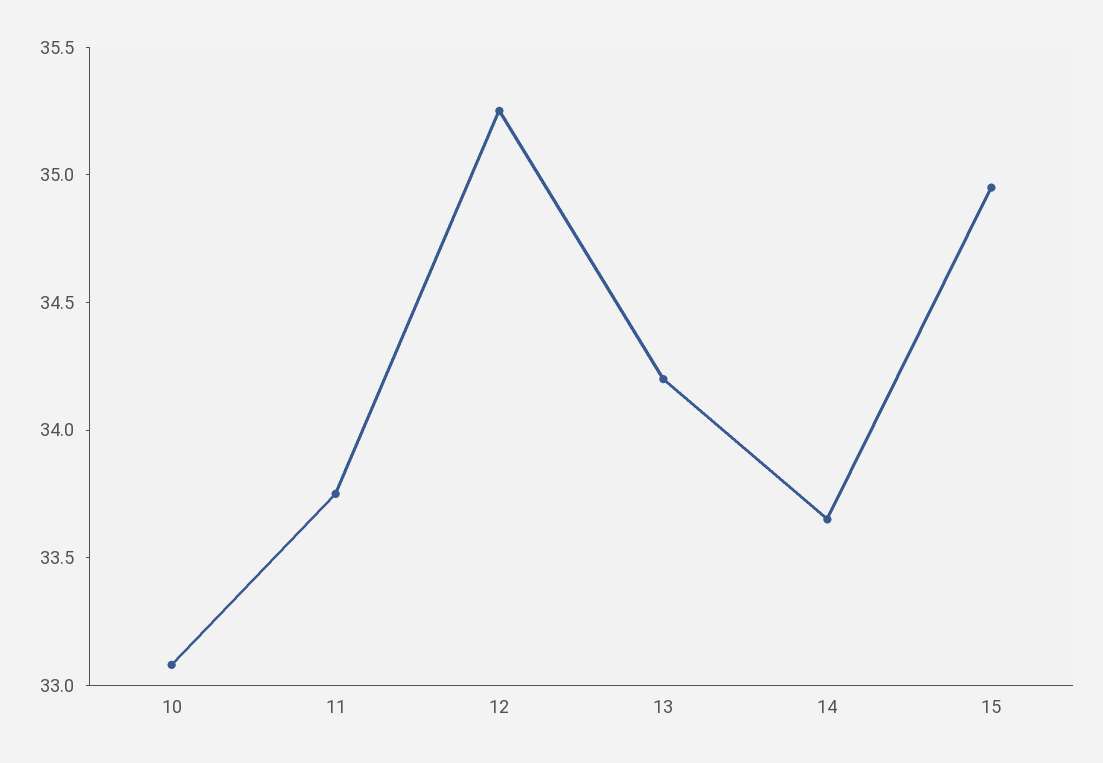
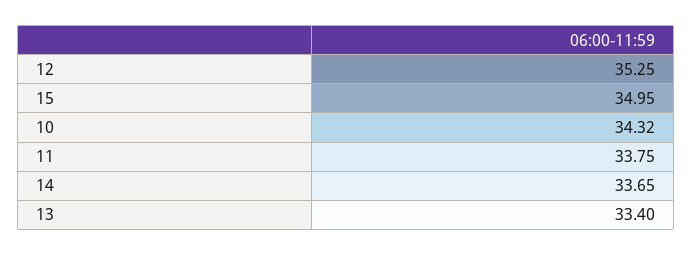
  {
-   "10": 33.1,
+   "10": 34.32,
    "11": 33.75,
    "12": 35.25,
-   "13": 34.2,
+   "13": 33.4,
    "14": 33.65,
    "15": 34.95
  }

